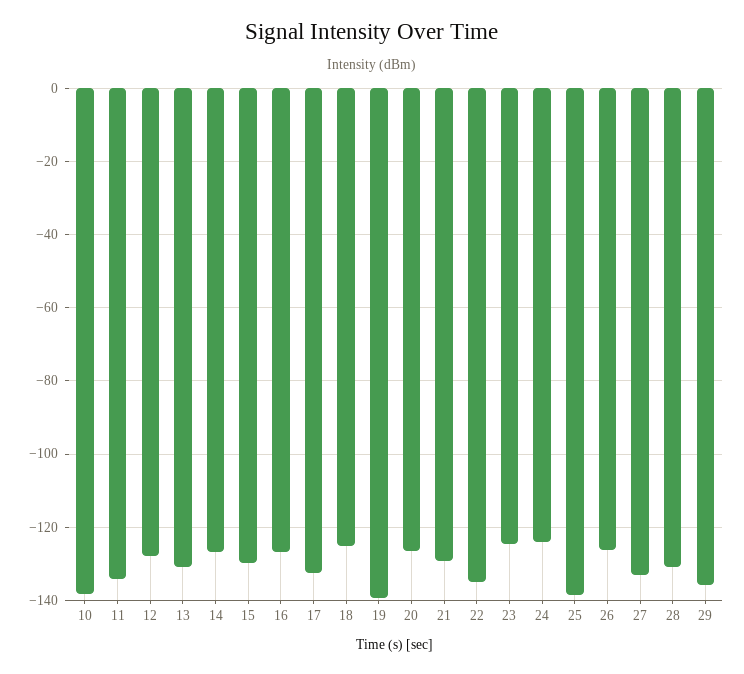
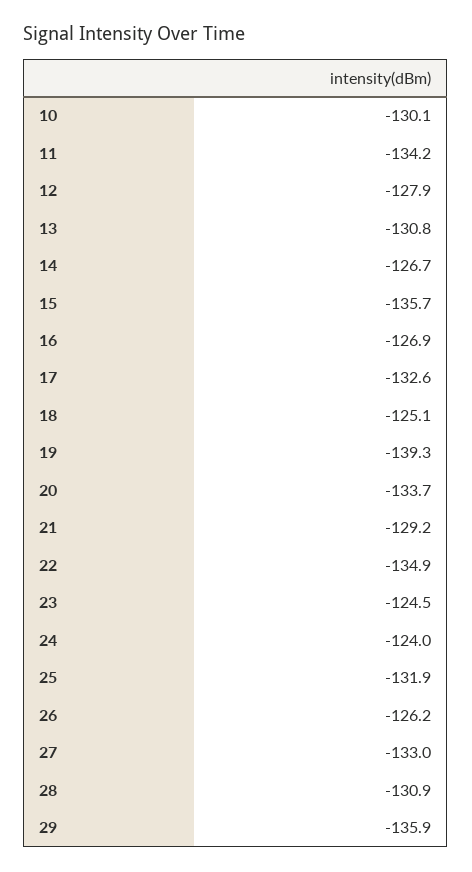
  {
-   "10": -138,
+   "10": -130.1,
    "11": -134.2,
    "12": -127.9,
    "13": -130.8,
    "14": -126.7,
-   "15": -130,
+   "15": -135.7,
    "16": -126.9,
    "17": -132.6,
    "18": -125.1,
    "19": -139.3,
-   "20": -126,
+   "20": -133.7,
    "21": -129.2,
    "22": -134.9,
    "23": -124.5,
    "24": -124,
-   "25": -138,
+   "25": -131.9,
    "26": -126.2,
    "27": -133,
    "28": -130.9,
    "29": -135.9
  }

